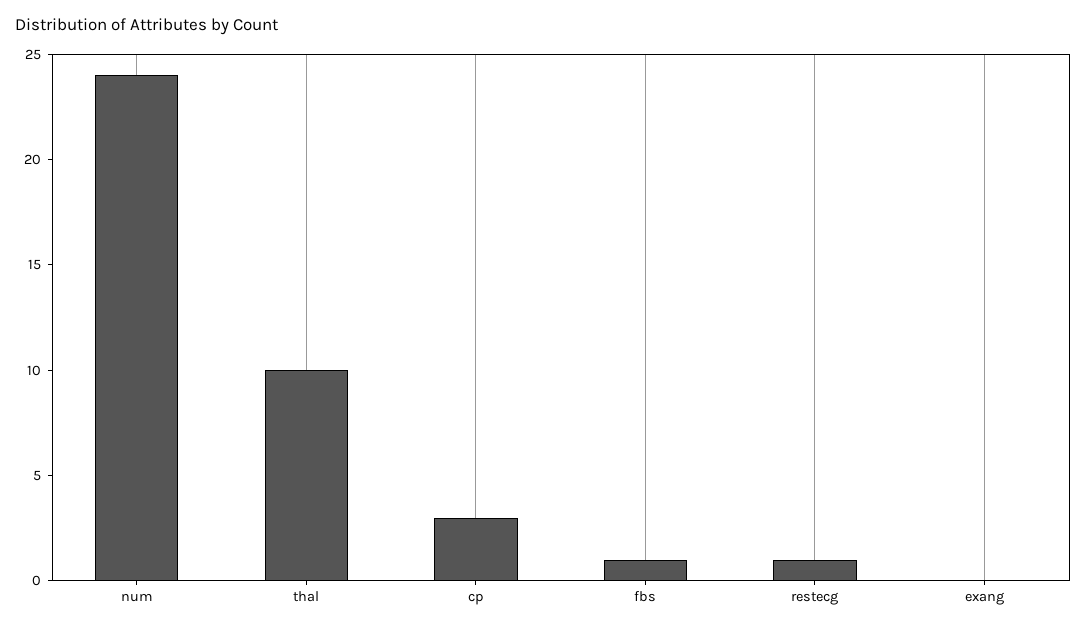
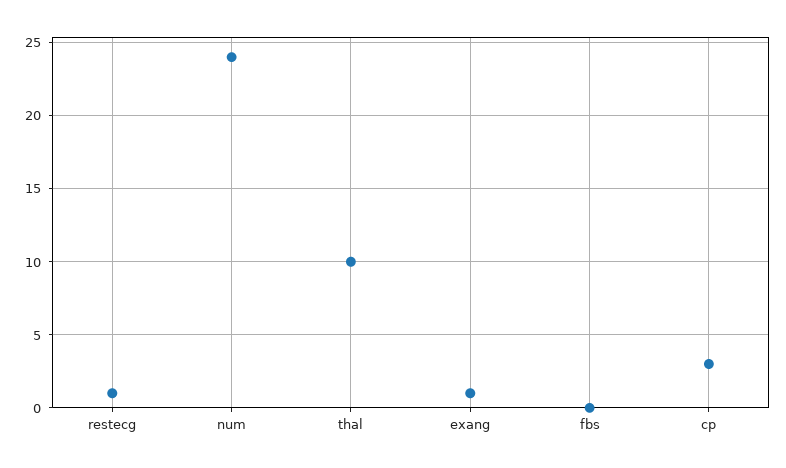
  {
    "num": 24,
    "thal": 10,
    "cp": 3,
-   "fbs": 1,
+   "fbs": 0,
    "restecg": 1,
-   "exang": 0
+   "exang": 1
  }

